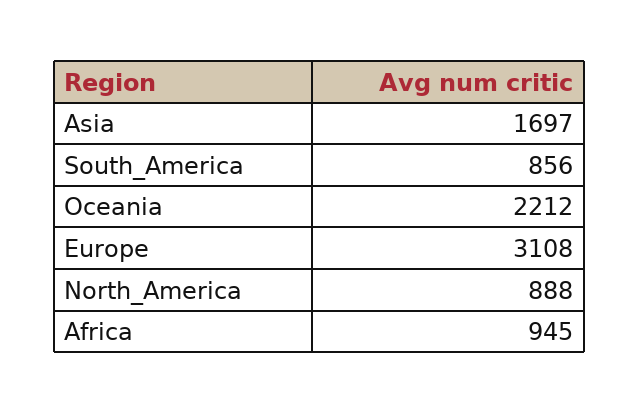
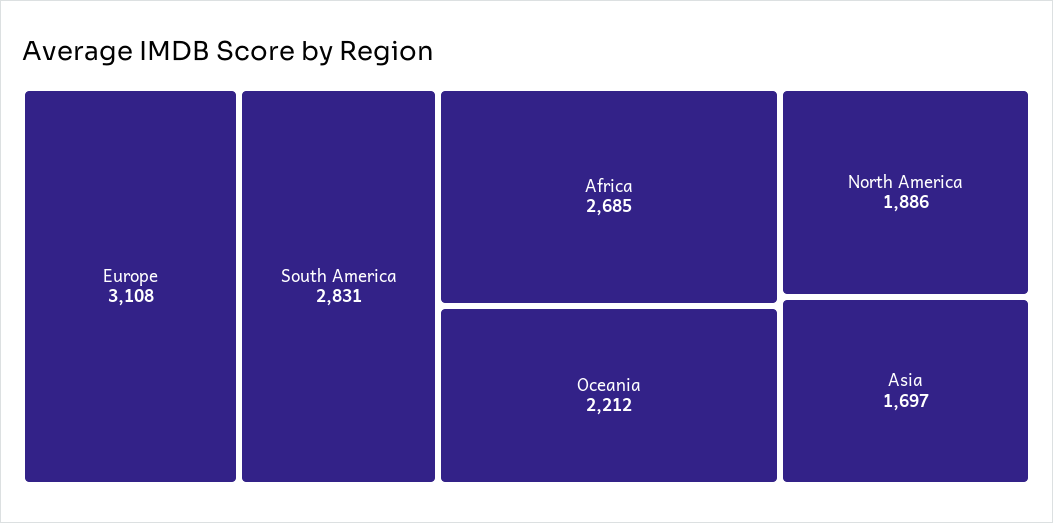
  {
    "Asia": 1697,
-   "South_America": 856,
+   "South_America": 2831,
    "Oceania": 2212,
    "Europe": 3108,
-   "North_America": 888,
+   "North_America": 1886,
-   "Africa": 945
+   "Africa": 2685
  }

